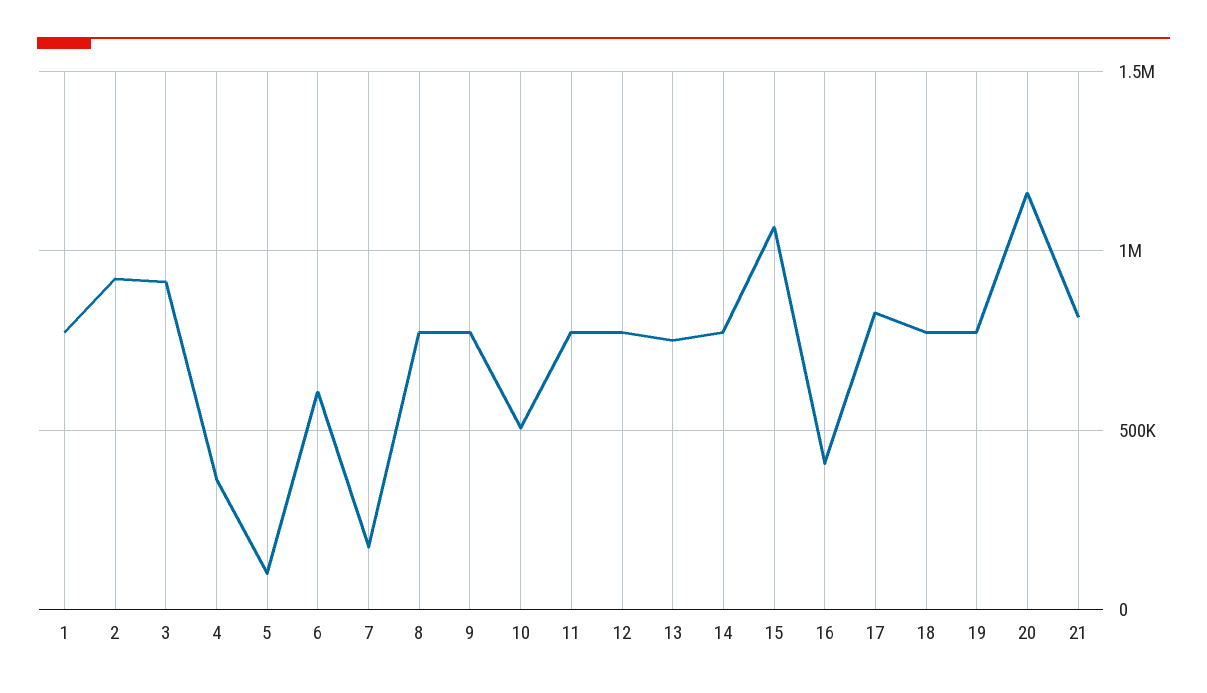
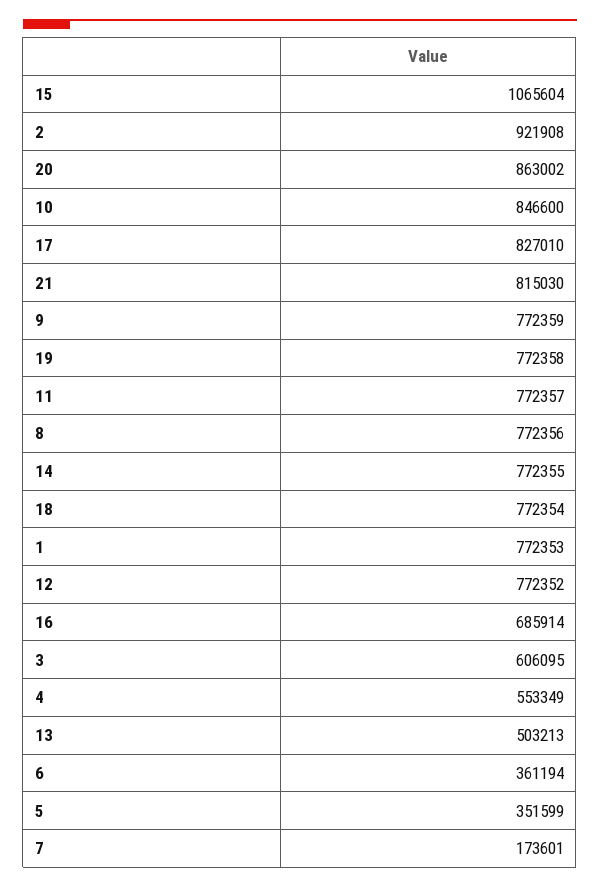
  {
    "1": 772353,
    "2": 921908,
-   "3": 900000,
+   "3": 606095,
-   "4": 350000,
+   "4": 553349,
-   "5": 100000,
+   "5": 351599,
-   "6": 600000,
+   "6": 361194,
    "7": 173601,
    "8": 772356,
    "9": 772359,
-   "10": 500000,
+   "10": 846600,
    "11": 772357,
    "12": 772352,
-   "13": 750000,
+   "13": 503213,
    "14": 772355,
    "15": 1065604,
-   "16": 400000,
+   "16": 685914,
    "17": 827010,
    "18": 772354,
    "19": 772358,
-   "20": 1150000,
+   "20": 863002,
    "21": 815030
  }

